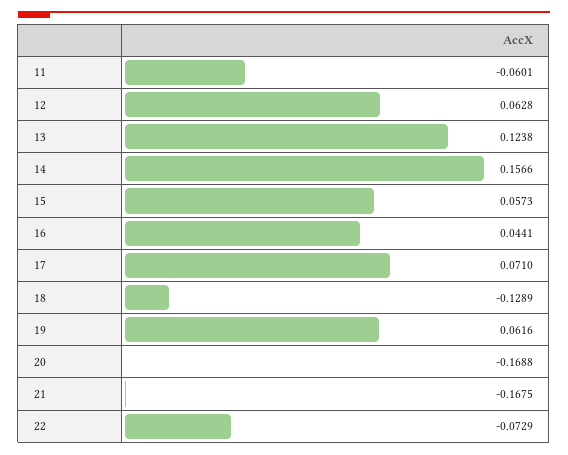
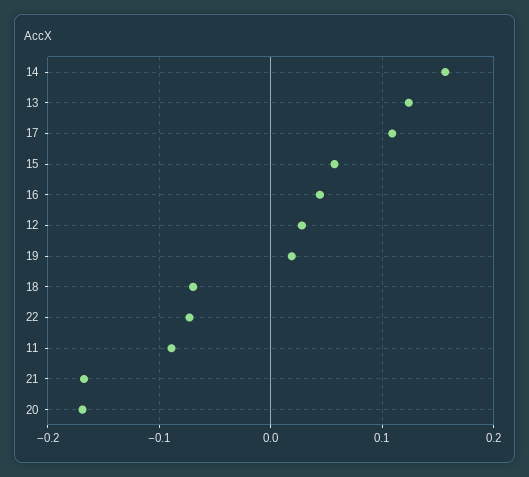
  {
-   "11": -0.0601,
+   "11": -0.09,
-   "12": 0.0628,
+   "12": 0.03,
    "13": 0.1238,
    "14": 0.1566,
    "15": 0.0573,
    "16": 0.0441,
-   "17": 0.071,
+   "17": 0.11,
-   "18": -0.1289,
+   "18": -0.07,
-   "19": 0.0616,
+   "19": 0.02,
    "20": -0.1688,
    "21": -0.1675,
    "22": -0.0729
  }

